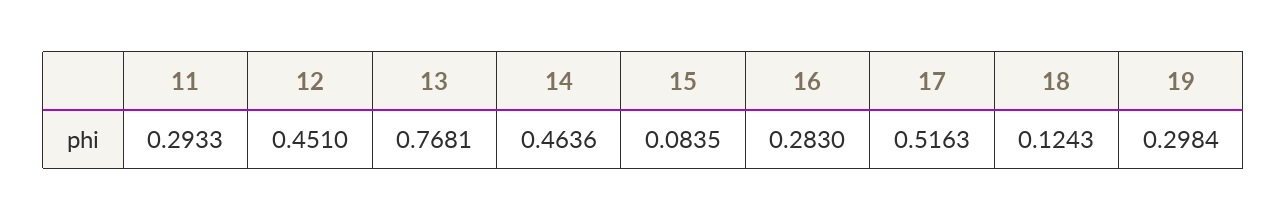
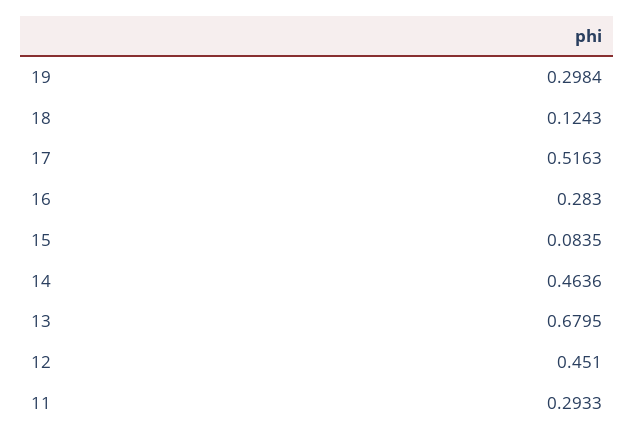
  {
    "11": 0.2933,
    "12": 0.451,
-   "13": 0.7681,
+   "13": 0.6795,
    "14": 0.4636,
    "15": 0.0835,
    "16": 0.283,
    "17": 0.5163,
    "18": 0.1243,
    "19": 0.2984
  }

